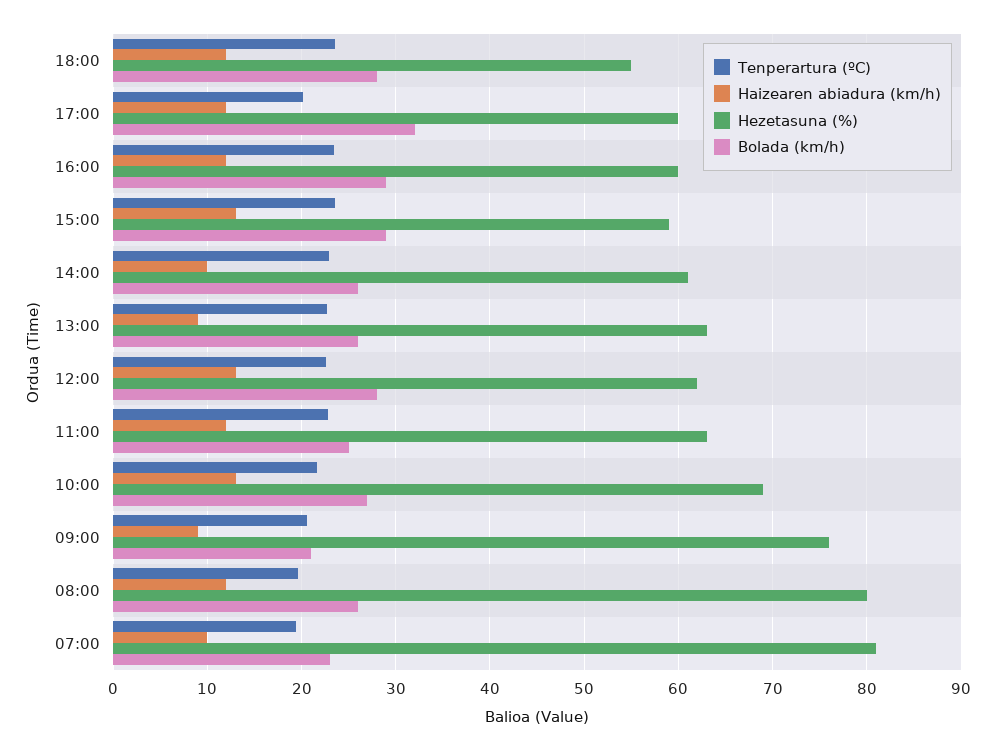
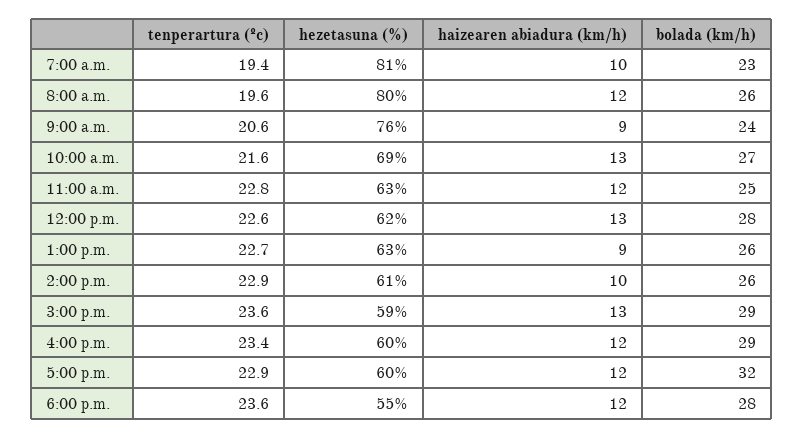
  {
    "Tenperartura (ºC)": {
      "18:00": 23.6,
-     "17:00": 20,
+     "17:00": 22.9,
      "16:00": 23.4,
      "15:00": 23.6,
      "14:00": 22.9,
      "13:00": 22.7,
      "12:00": 22.6,
      "11:00": 22.8,
      "10:00": 21.6,
      "09:00": 20.6,
      "08:00": 19.6,
      "07:00": 19.4
    },
    "Haizearen abiadura (km/h)": {
      "18:00": 12,
      "17:00": 12,
      "16:00": 12,
      "15:00": 13,
      "14:00": 10,
      "13:00": 9,
      "12:00": 13,
      "11:00": 12,
      "10:00": 13,
      "09:00": 9,
      "08:00": 12,
      "07:00": 10
    },
    "Hezetasuna (%)": {
      "18:00": 55,
      "17:00": 60,
      "16:00": 60,
      "15:00": 59,
      "14:00": 61,
      "13:00": 63,
      "12:00": 62,
      "11:00": 63,
      "10:00": 69,
      "09:00": 76,
      "08:00": 80,
      "07:00": 81
    },
    "Bolada (km/h)": {
      "18:00": 28,
      "17:00": 32,
      "16:00": 29,
      "15:00": 29,
      "14:00": 26,
      "13:00": 26,
      "12:00": 28,
      "11:00": 25,
      "10:00": 27,
-     "09:00": 21,
+     "09:00": 24,
      "08:00": 26,
      "07:00": 23
    }
  }

